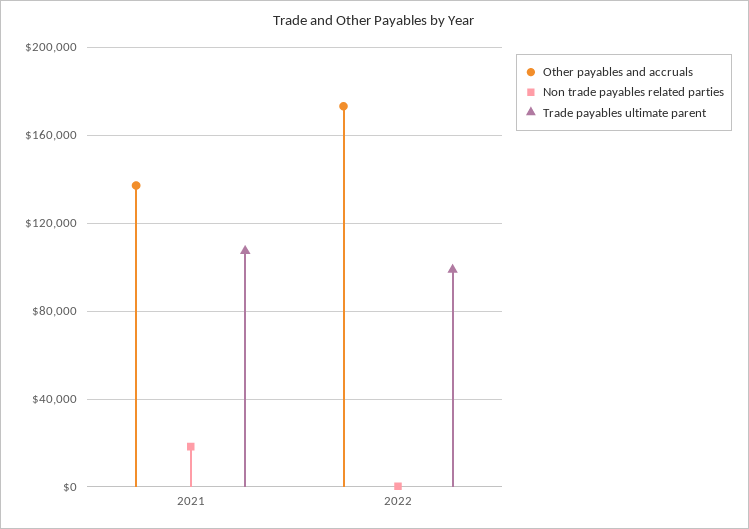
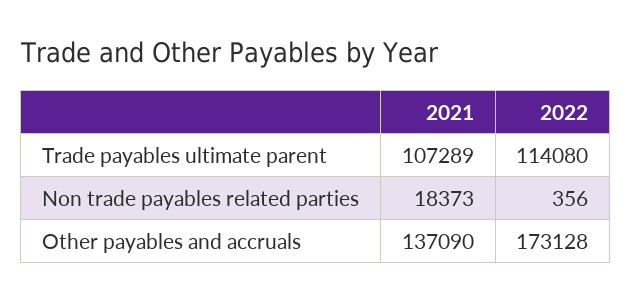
  {
    "Other payables and accruals": {
      "2021": 137090,
      "2022": 173128
    },
    "Non trade payables related parties": {
      "2021": 18373,
      "2022": 356
    },
    "Trade payables ultimate parent": {
      "2021": 107289,
-     "2022": 100000
+     "2022": 114080
    }
  }

